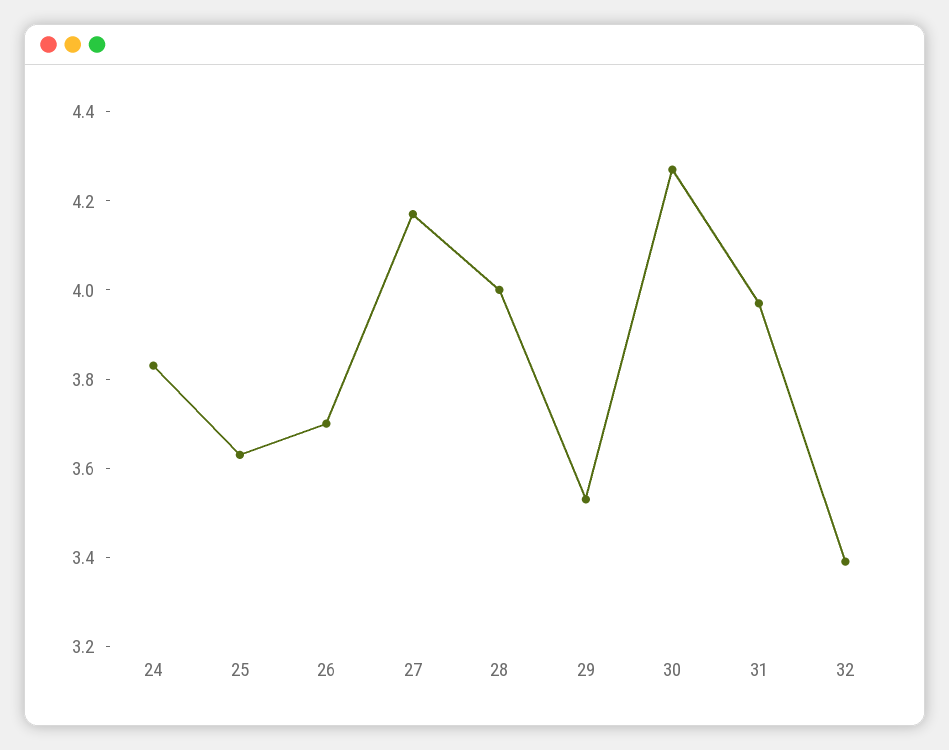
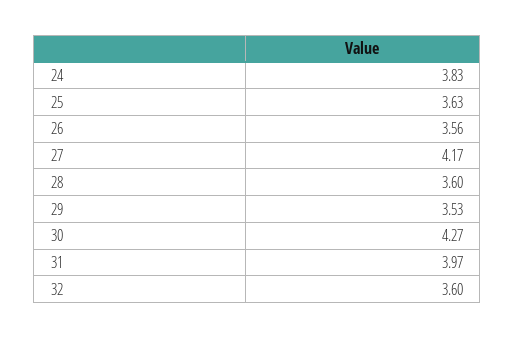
  {
    "24": 3.83,
    "25": 3.63,
-   "26": 3.7,
+   "26": 3.56,
    "27": 4.17,
-   "28": 4,
+   "28": 3.6,
    "29": 3.53,
    "30": 4.27,
    "31": 3.97,
-   "32": 3.4
+   "32": 3.6
  }

